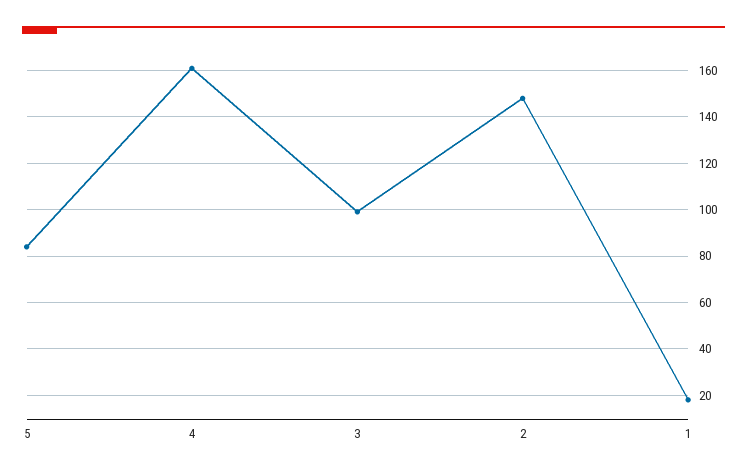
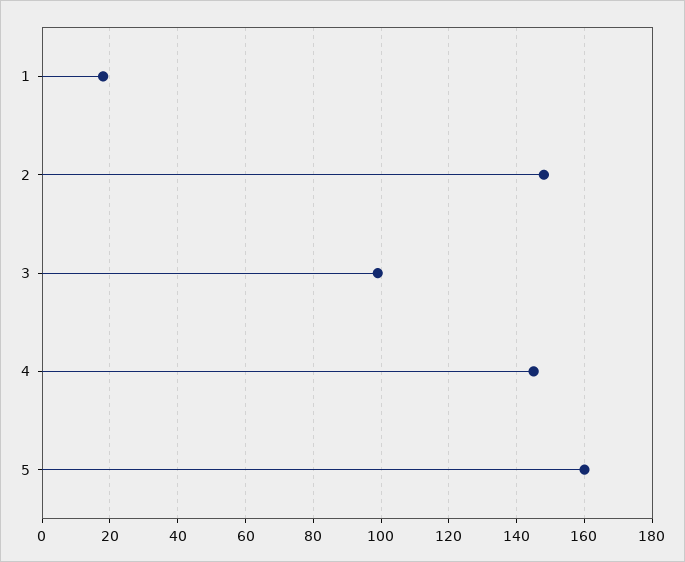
  {
-   "5": 85,
+   "5": 160,
-   "4": 160,
+   "4": 145,
    "3": 100,
    "2": 150,
    "1": 20
  }

